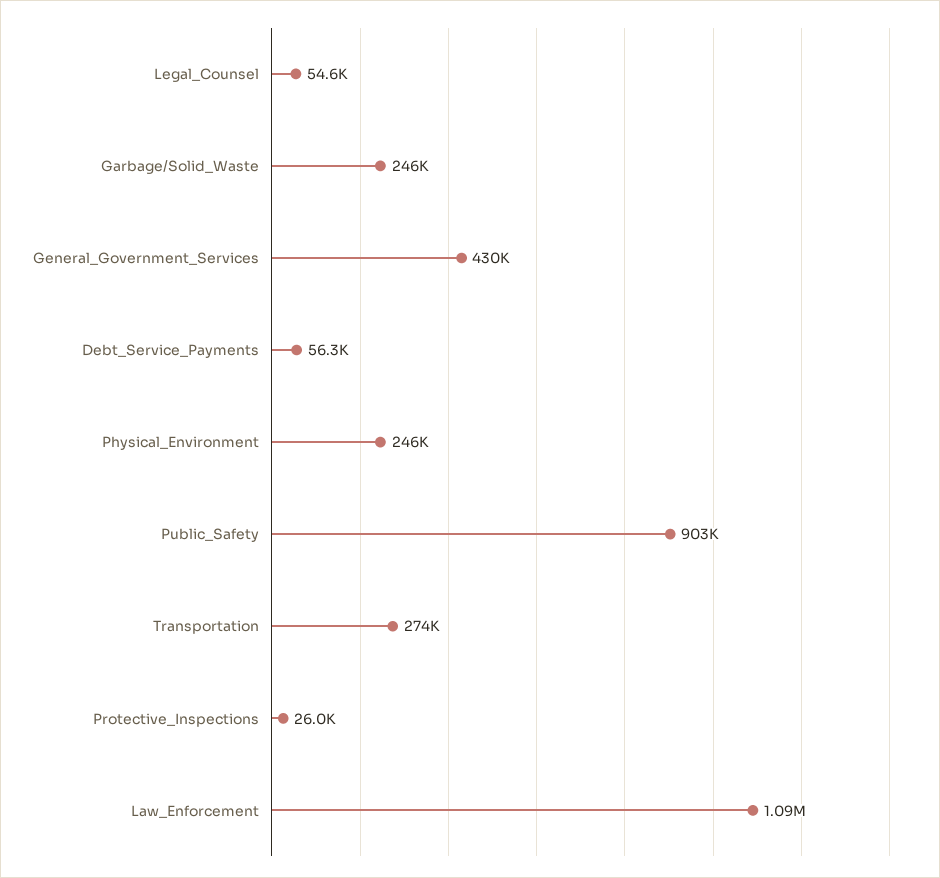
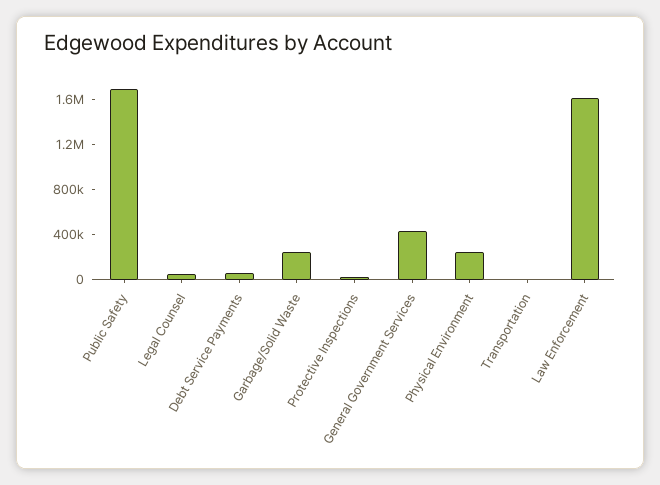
  {
    "Legal_Counsel": 54600,
    "Garbage/Solid_Waste": 246000,
    "General_Government_Services": 430000,
    "Debt_Service_Payments": 56300,
    "Physical_Environment": 246000,
-   "Public_Safety": 903000,
+   "Public_Safety": 1700000,
-   "Transportation": 274000,
+   "Transportation": 0,
    "Protective_Inspections": 26000,
-   "Law_Enforcement": 1090000
+   "Law_Enforcement": 1600000
  }

